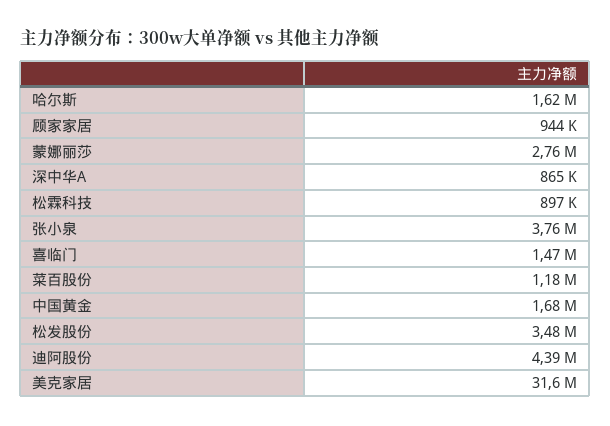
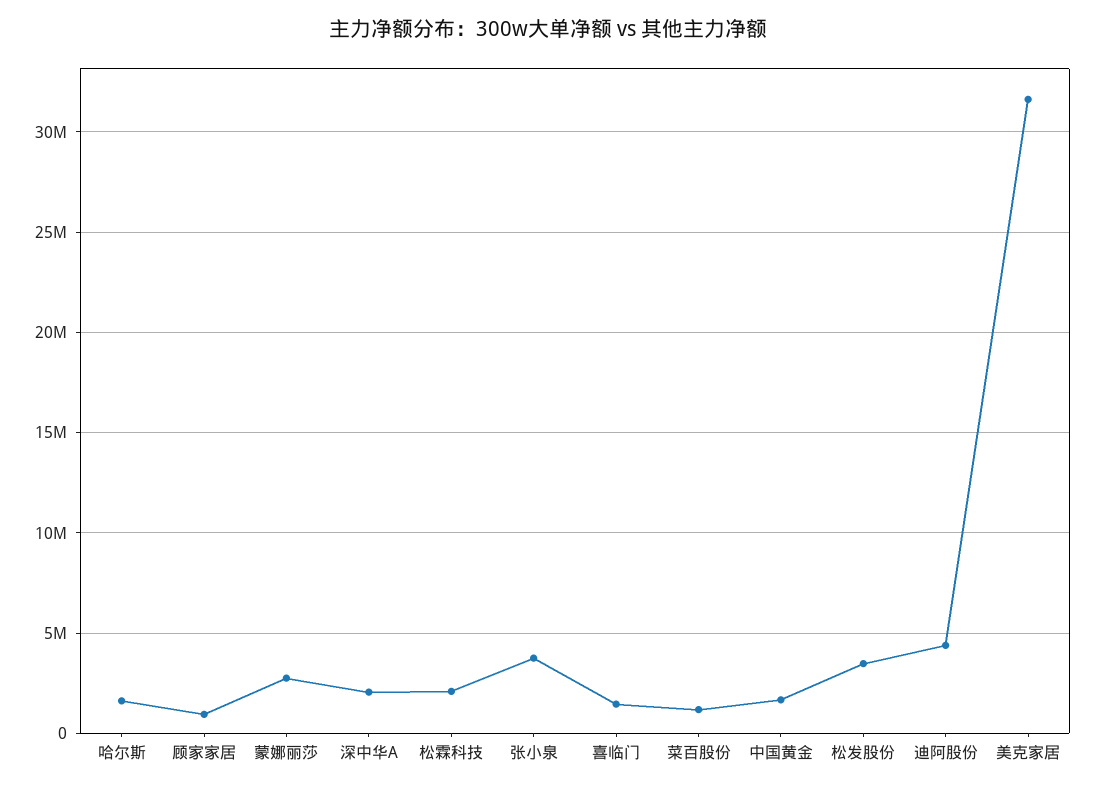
  {
    "哈尔斯": 1620000,
    "顾家家居": 944000,
    "蒙娜丽莎": 2760000,
-   "深中华A": 865000,
+   "深中华A": 2000000,
-   "松霖科技": 897000,
+   "松霖科技": 2000000,
    "张小泉": 3760000,
    "喜临门": 1470000,
    "菜百股份": 1180000,
    "中国黄金": 1680000,
    "松发股份": 3480000,
    "迪阿股份": 4390000,
    "美克家居": 31600000
  }

